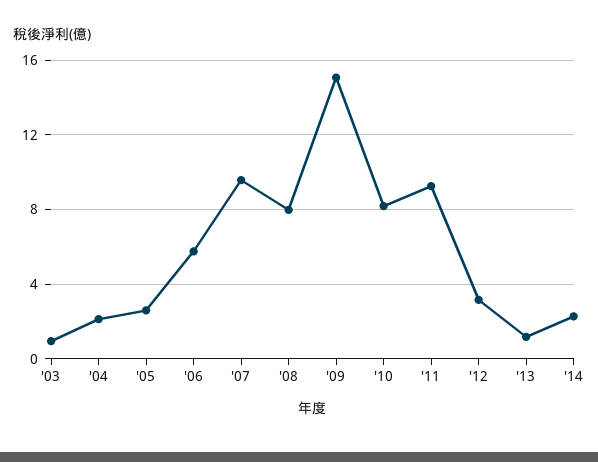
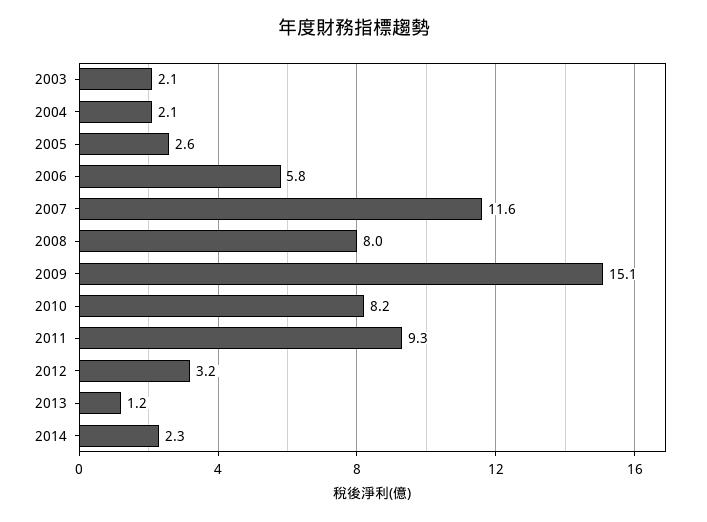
  {
-   "'03": 1,
+   "'03": 2.1,
    "'04": 2.1,
    "'05": 2.6,
    "'06": 5.8,
-   "'07": 9.5,
+   "'07": 11.6,
    "'08": 8,
    "'09": 15.1,
    "'10": 8.2,
    "'11": 9.3,
    "'12": 3.2,
    "'13": 1.2,
    "'14": 2.3
  }

